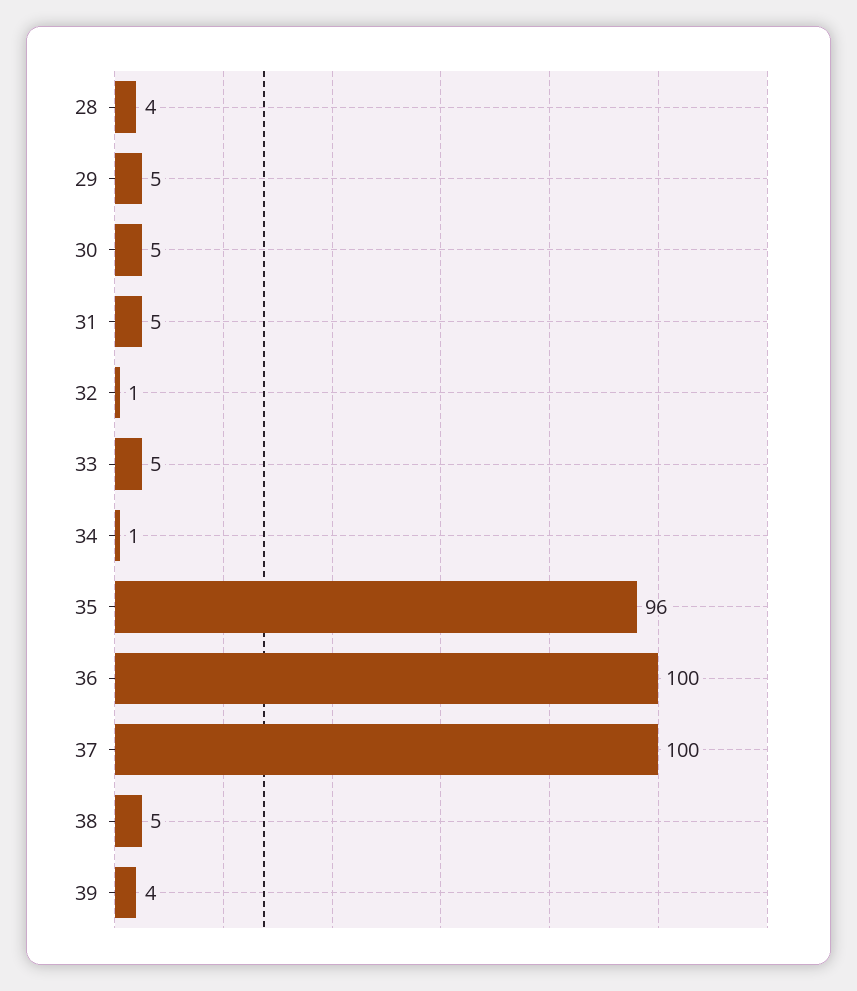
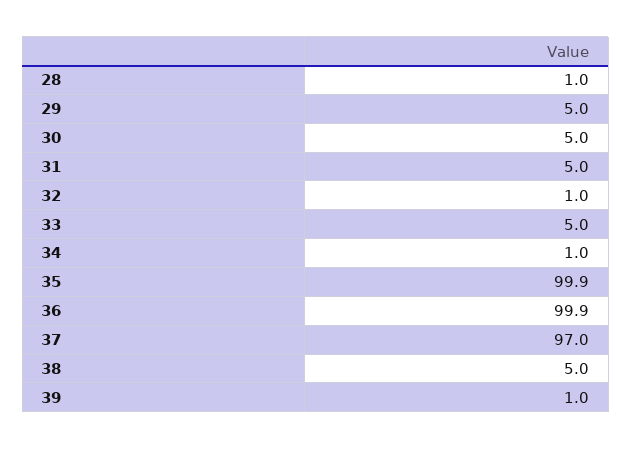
  {
-   "28": 4,
+   "28": 1,
    "29": 5,
    "30": 5,
    "31": 5,
    "32": 1,
    "33": 5,
    "34": 1,
-   "35": 96,
+   "35": 99.9,
    "36": 99.9,
-   "37": 100,
+   "37": 97,
    "38": 5,
-   "39": 4
+   "39": 1
  }

